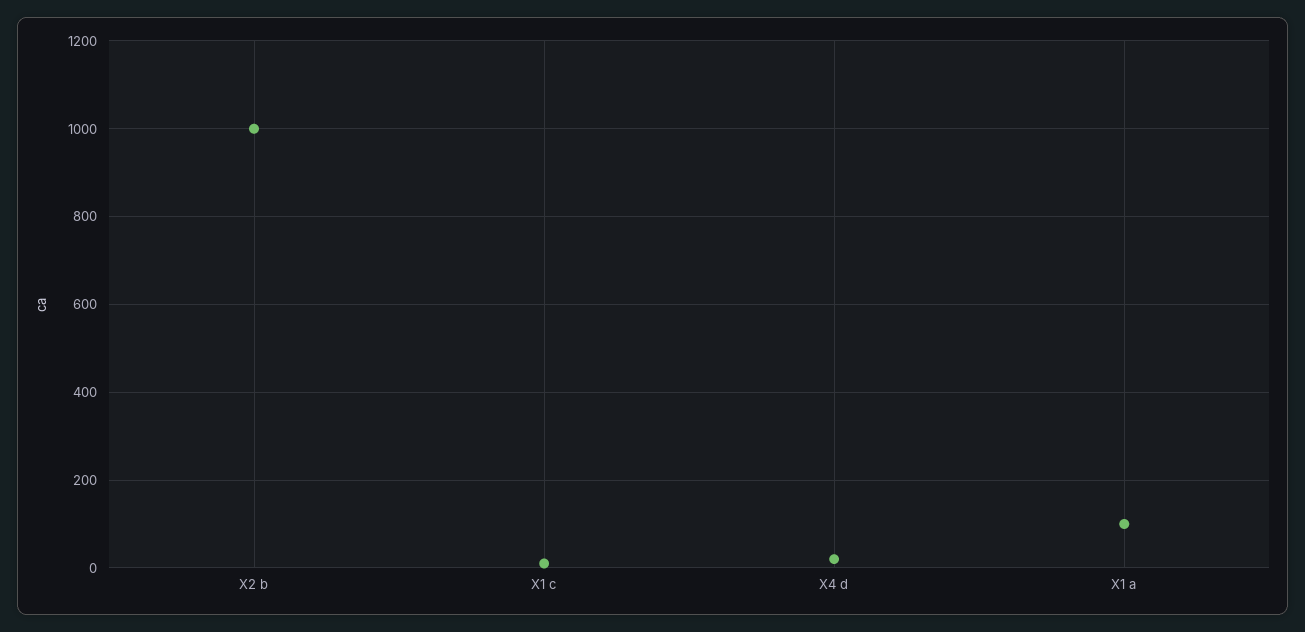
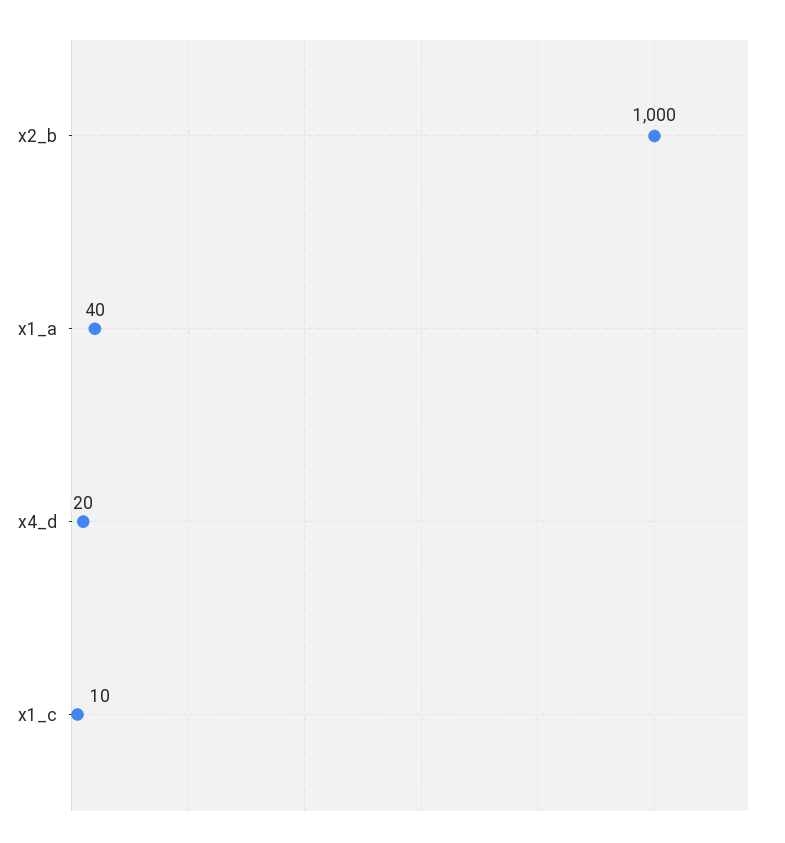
  {
    "X2 b": 1000,
    "X1 c": 10,
    "X4 d": 20,
-   "X1 a": 100
+   "X1 a": 40
  }

